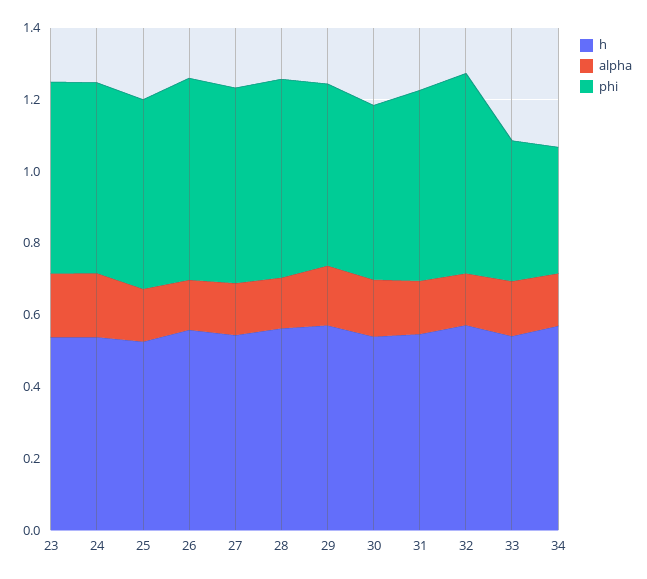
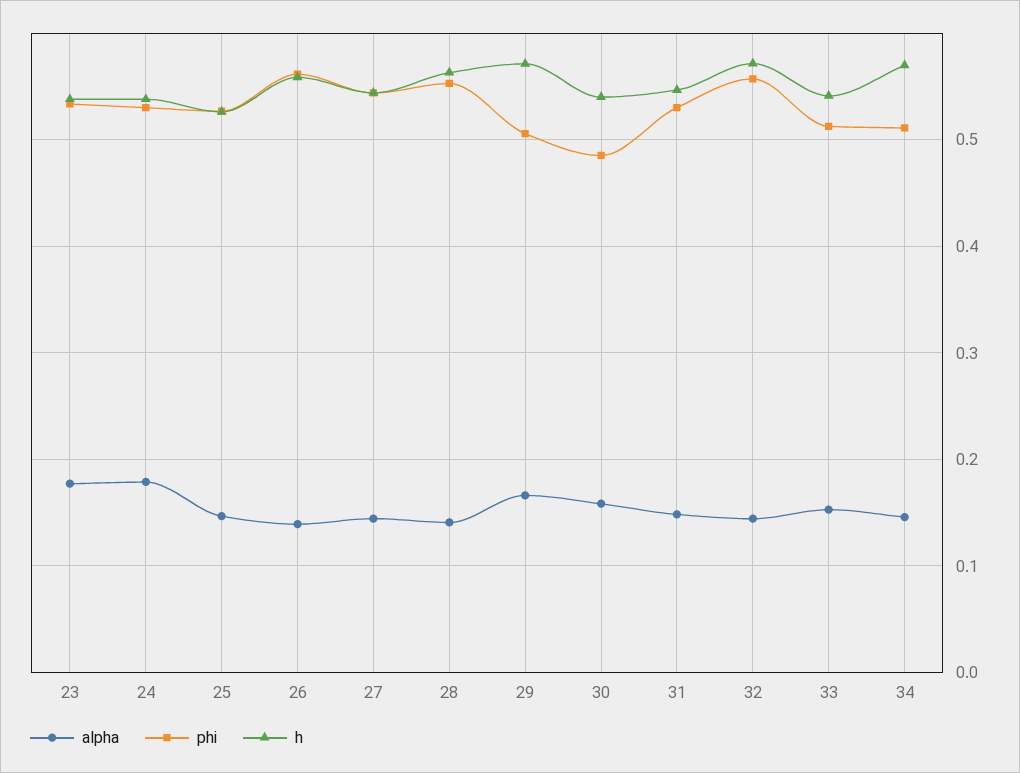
  {
    "h": {
      "23": 0.54,
      "24": 0.54,
      "25": 0.53,
      "26": 0.56,
      "27": 0.54,
      "28": 0.56,
      "29": 0.57,
      "30": 0.54,
      "31": 0.55,
      "32": 0.57,
      "33": 0.54,
      "34": 0.57
    },
    "alpha": {
      "23": 0.18,
      "24": 0.18,
      "25": 0.15,
      "26": 0.14,
      "27": 0.14,
      "28": 0.14,
      "29": 0.17,
      "30": 0.16,
      "31": 0.15,
      "32": 0.14,
      "33": 0.15,
      "34": 0.15
    },
    "phi": {
      "23": 0.53,
      "24": 0.53,
      "25": 0.53,
      "26": 0.56,
      "27": 0.54,
      "28": 0.55,
      "29": 0.51,
      "30": 0.49,
      "31": 0.53,
      "32": 0.56,
-     "33": 0.4,
+     "33": 0.51,
-     "34": 0.35
+     "34": 0.51
    }
  }

